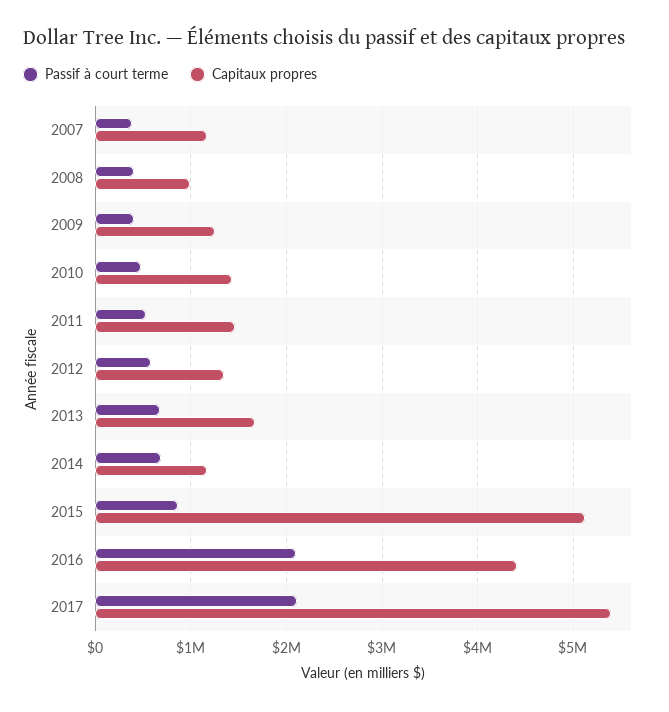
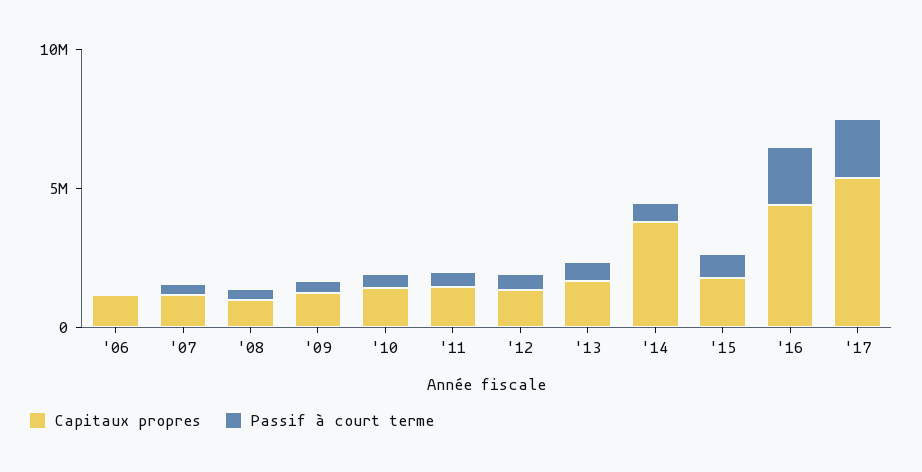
  {
    "Passif à court terme": {
      "2007": 400000,
      "2008": 400000,
      "2009": 400000,
      "2010": 500000,
      "2011": 500000,
      "2012": 600000,
      "2013": 700000,
      "2014": 700000,
      "2015": 900000,
      "2016": 2100000,
-     "2017": 2100000
+     "2017": 2100000,
+     "'06": 0
    },
    "Capitaux propres": {
      "2007": 1200000,
      "2008": 1000000,
      "2009": 1300000,
      "2010": 1400000,
      "2011": 1500000,
      "2012": 1300000,
      "2013": 1700000,
-     "2014": 1200000,
+     "2014": 4000000,
-     "2015": 5100000,
+     "2015": 2000000,
      "2016": 4400000,
-     "2017": 5400000
+     "2017": 5400000,
+     "'06": 1000000
    }
  }

